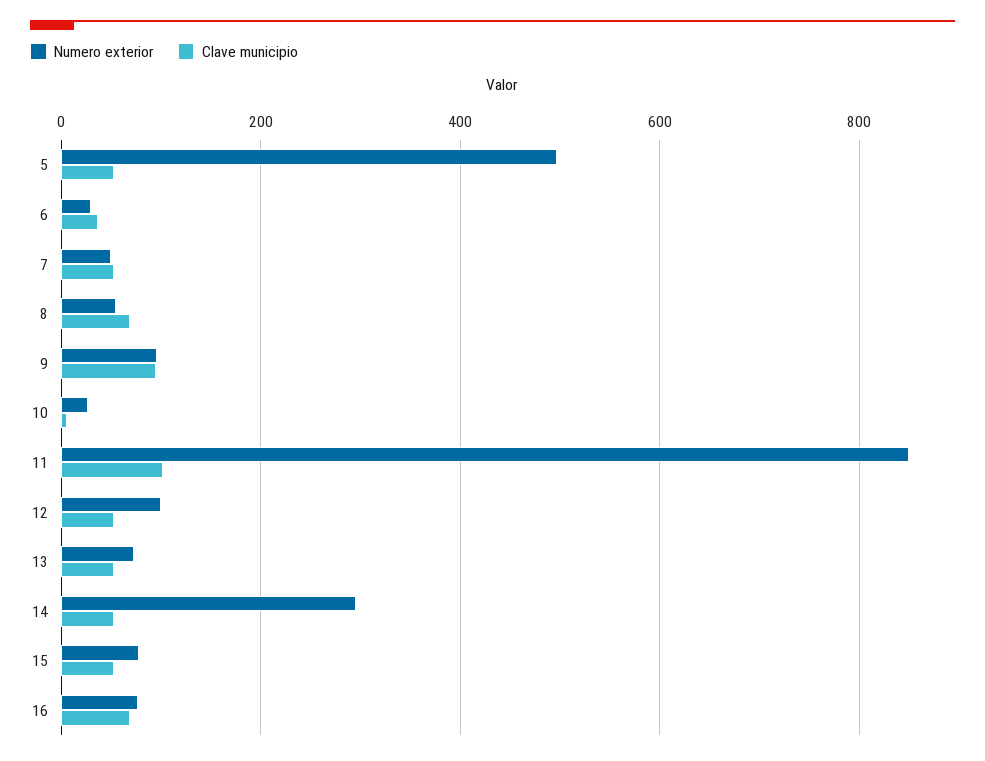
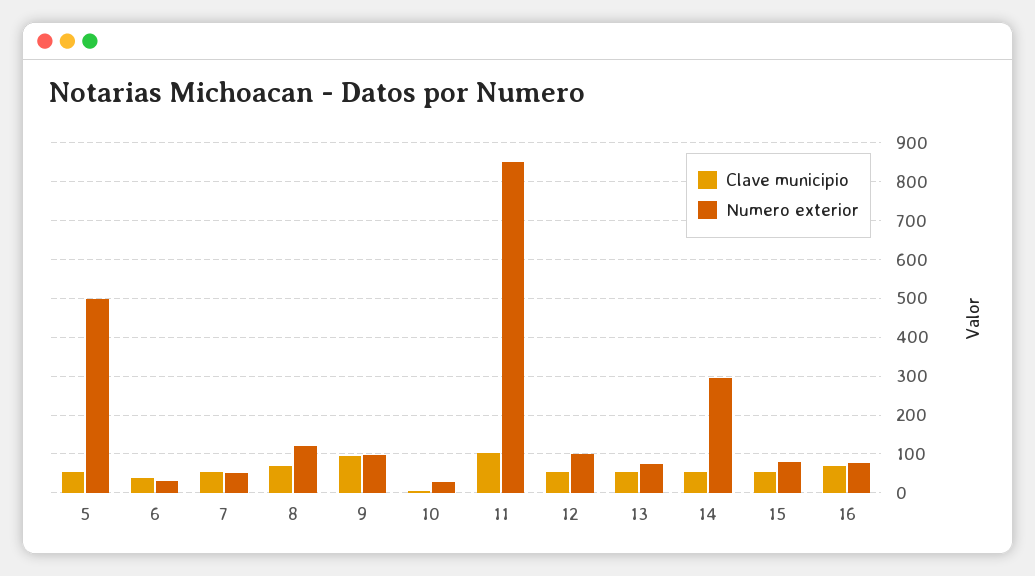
  {
    "Numero exterior": {
      "5": 500,
      "6": 40,
      "7": 60,
-     "8": 60,
+     "8": 120,
      "9": 100,
      "10": 20,
      "11": 860,
      "12": 100,
      "13": 80,
      "14": 300,
      "15": 80,
      "16": 80
    },
    "Clave municipio": {
      "5": 60,
      "6": 40,
      "7": 60,
      "8": 60,
      "9": 100,
      "10": 0,
      "11": 100,
      "12": 60,
      "13": 60,
      "14": 60,
      "15": 60,
      "16": 60
    }
  }

